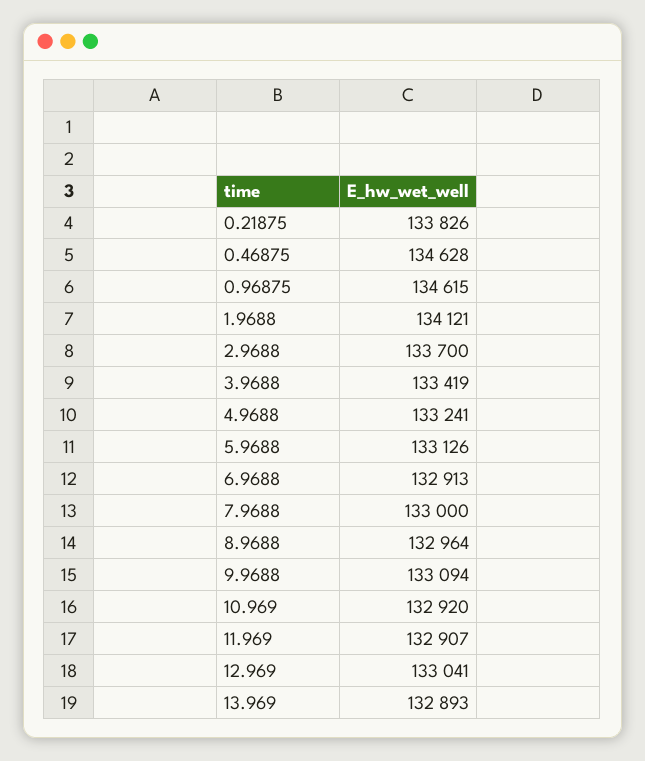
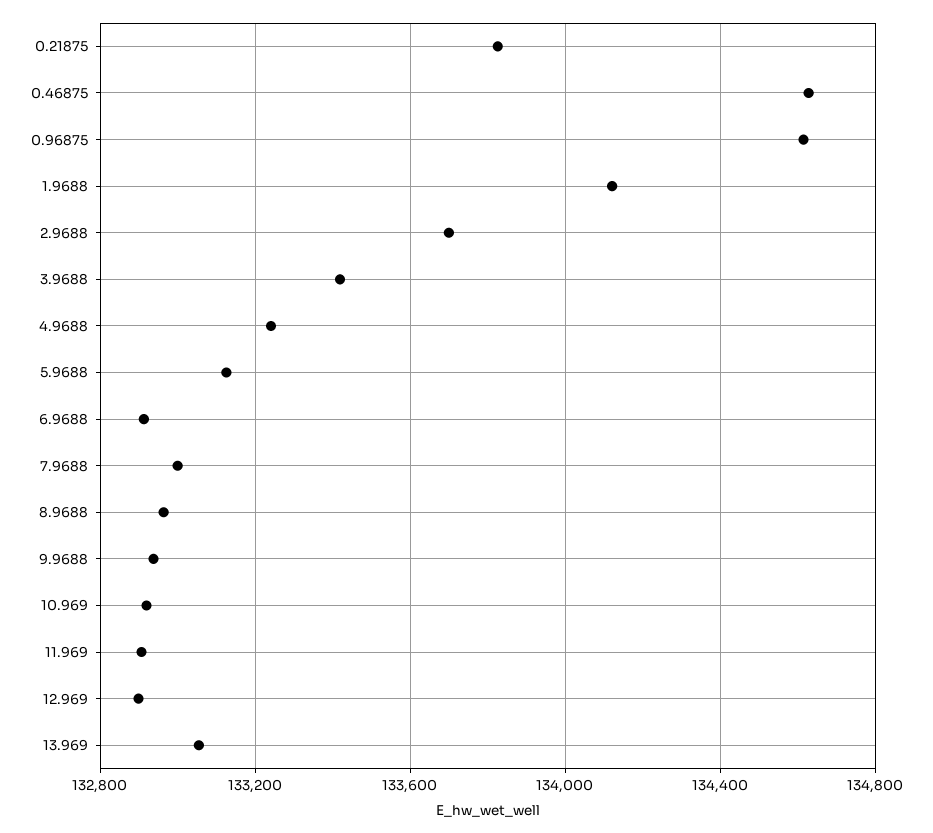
  {
    "0.21875": 133826,
    "0.46875": 134628,
    "0.96875": 134615,
    "1.9688": 134121,
    "2.9688": 133700,
    "3.9688": 133419,
    "4.9688": 133241,
    "5.9688": 133126,
    "6.9688": 132913,
    "7.9688": 133000,
    "8.9688": 132964,
-   "9.9688": 133094,
+   "9.9688": 132950,
    "10.969": 132920,
    "11.969": 132907,
-   "12.969": 133041,
+   "12.969": 132900,
-   "13.969": 132893
+   "13.969": 133050
  }

